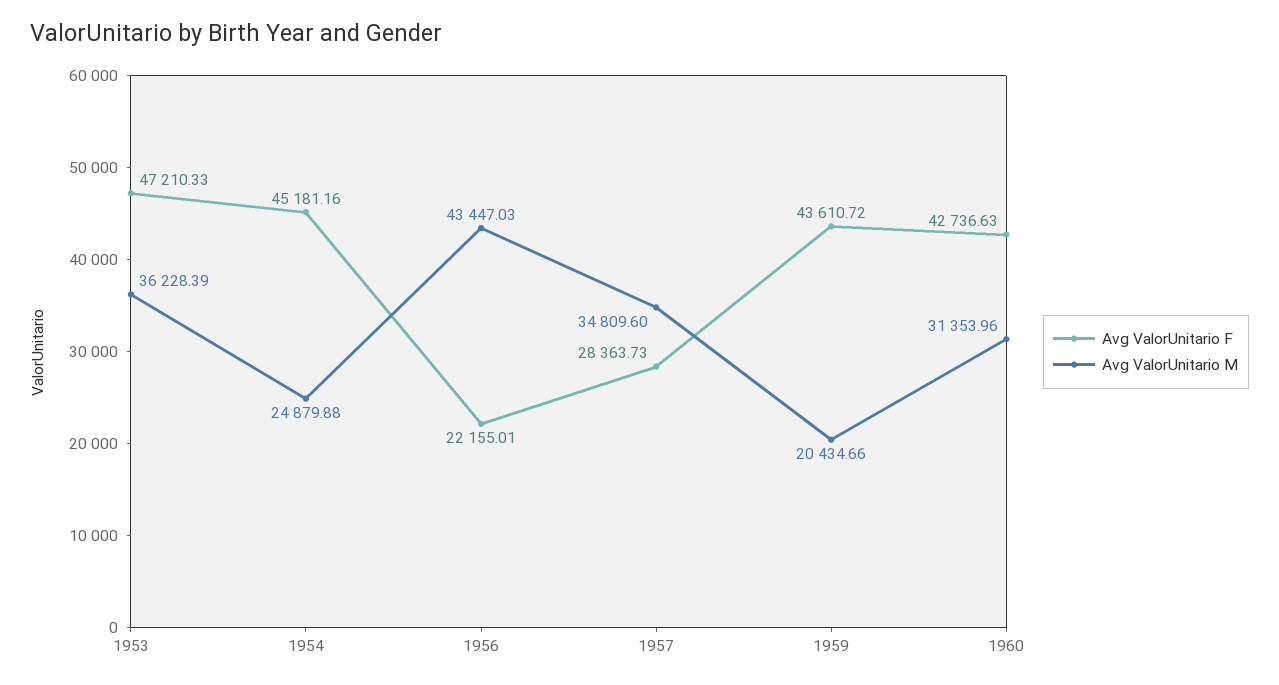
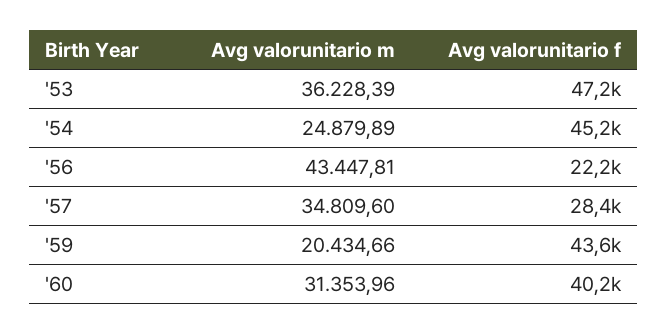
  {
    "Avg ValorUnitario F": {
      "1953": 47210.33,
      "1954": 45181.16,
      "1956": 22155.01,
      "1957": 28363.73,
      "1959": 43610.72,
-     "1960": 42736.63
+     "1960": 40200
    },
    "Avg ValorUnitario M": {
      "1953": 36228.39,
-     "1954": 24879.88,
+     "1954": 24879.89,
-     "1956": 43447.03,
+     "1956": 43447.81,
      "1957": 34809.6,
      "1959": 20434.66,
      "1960": 31353.96
    }
  }

